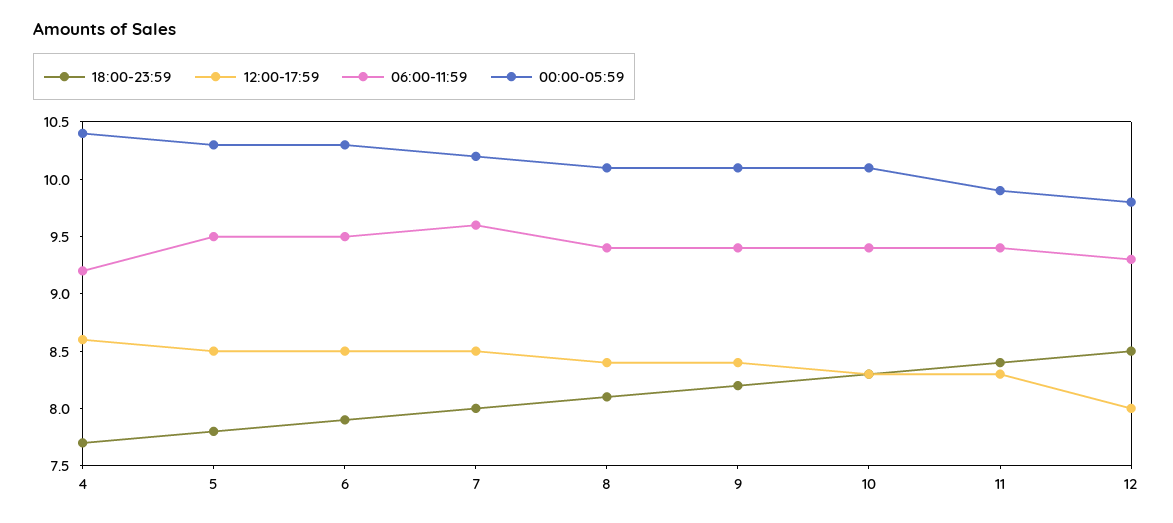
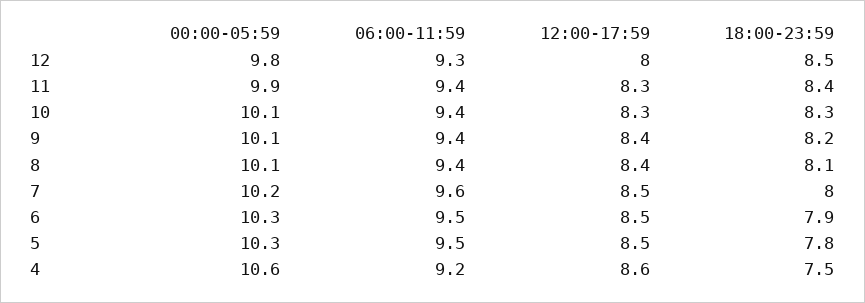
  {
    "18:00-23:59": {
-     "4": 7.7,
+     "4": 7.5,
      "5": 7.8,
      "6": 7.9,
      "7": 8,
      "8": 8.1,
      "9": 8.2,
      "10": 8.3,
      "11": 8.4,
      "12": 8.5
    },
    "12:00-17:59": {
      "4": 8.6,
      "5": 8.5,
      "6": 8.5,
      "7": 8.5,
      "8": 8.4,
      "9": 8.4,
      "10": 8.3,
      "11": 8.3,
      "12": 8
    },
    "06:00-11:59": {
      "4": 9.2,
      "5": 9.5,
      "6": 9.5,
      "7": 9.6,
      "8": 9.4,
      "9": 9.4,
      "10": 9.4,
      "11": 9.4,
      "12": 9.3
    },
    "00:00-05:59": {
-     "4": 10.4,
+     "4": 10.6,
      "5": 10.3,
      "6": 10.3,
      "7": 10.2,
      "8": 10.1,
      "9": 10.1,
      "10": 10.1,
      "11": 9.9,
      "12": 9.8
    }
  }

